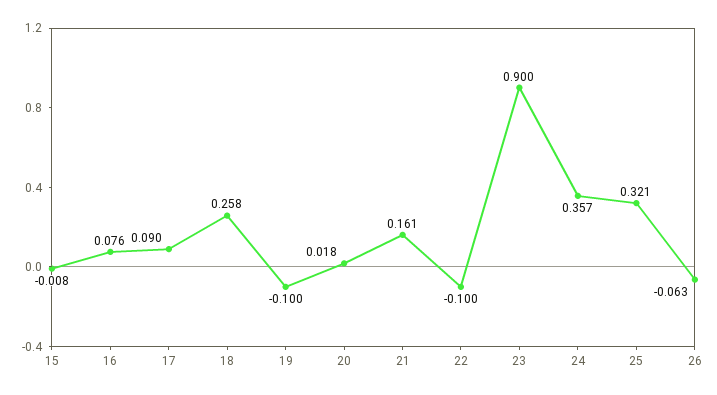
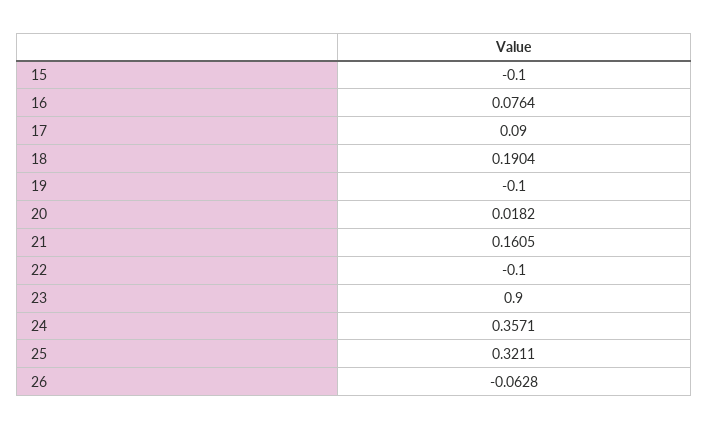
  {
-   "15": -0.008,
+   "15": -0.1,
    "16": 0.0764,
    "17": 0.09,
-   "18": 0.258,
+   "18": 0.1904,
    "19": -0.1,
    "20": 0.0182,
    "21": 0.1605,
    "22": -0.1,
    "23": 0.9,
    "24": 0.3571,
    "25": 0.3211,
    "26": -0.0628
  }

